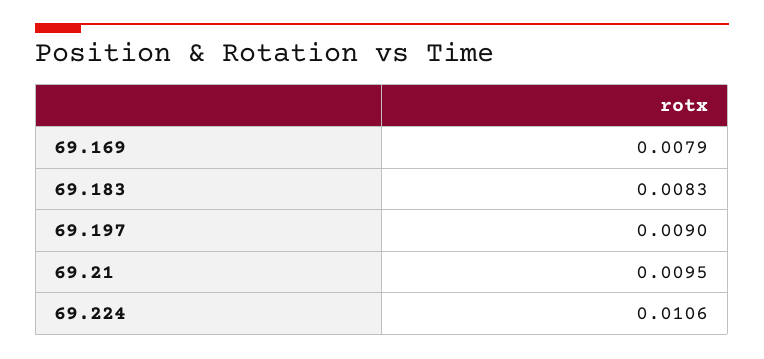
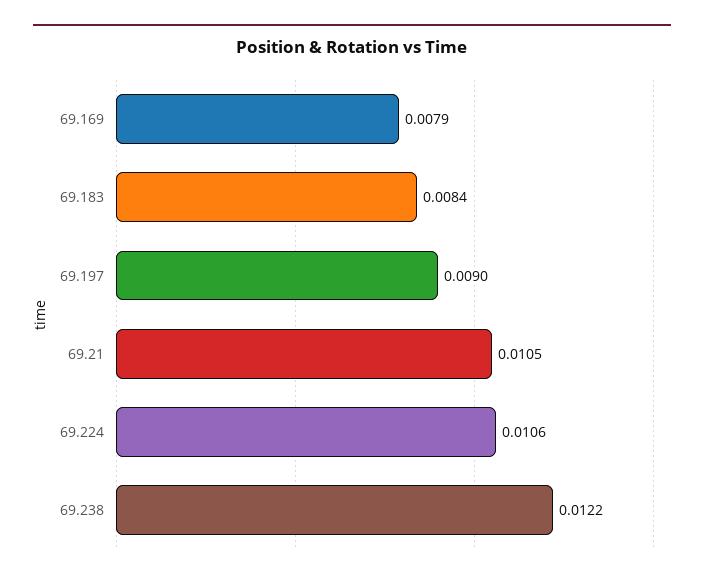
  {
    "69.169": 0.0079,
-   "69.183": 0.0083,
+   "69.183": 0.0084,
    "69.197": 0.009,
-   "69.21": 0.0095,
+   "69.21": 0.0105,
-   "69.224": 0.0106
+   "69.224": 0.0106,
+   "69.238": 0.0122
  }

